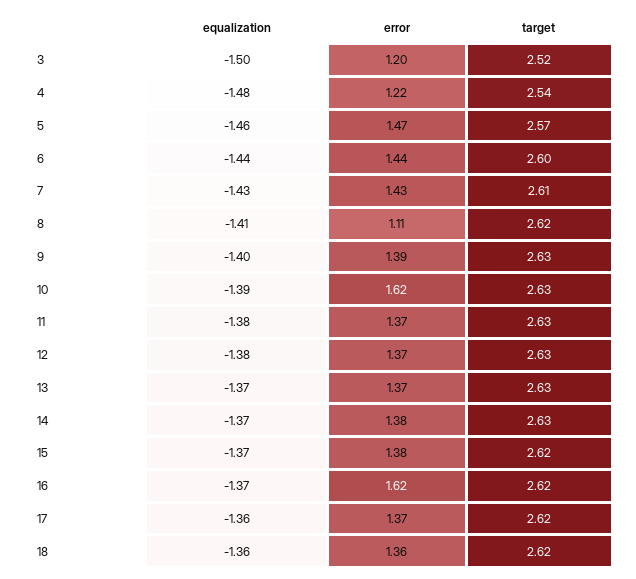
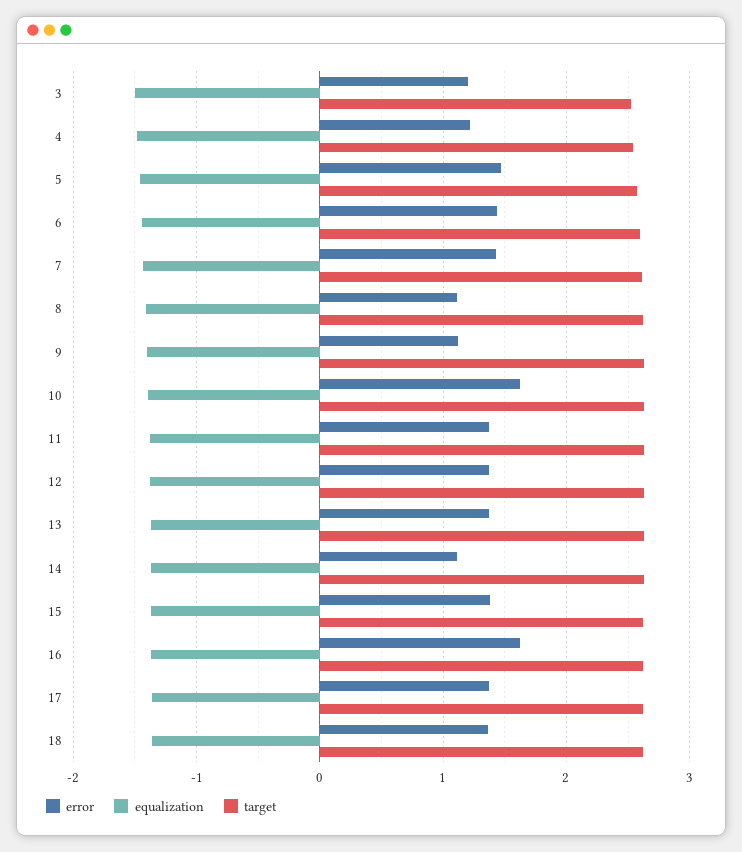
  {
    "equalization": {
      "3": -1.5,
      "4": -1.48,
      "5": -1.46,
      "6": -1.44,
      "7": -1.43,
      "8": -1.41,
      "9": -1.4,
      "10": -1.39,
      "11": -1.38,
      "12": -1.38,
      "13": -1.37,
      "14": -1.37,
      "15": -1.37,
      "16": -1.37,
      "17": -1.36,
      "18": -1.36
    },
    "error": {
      "3": 1.2,
      "4": 1.22,
      "5": 1.47,
      "6": 1.44,
      "7": 1.43,
      "8": 1.11,
-     "9": 1.39,
+     "9": 1.1,
      "10": 1.62,
      "11": 1.37,
      "12": 1.37,
      "13": 1.37,
-     "14": 1.38,
+     "14": 1.1,
      "15": 1.38,
      "16": 1.62,
      "17": 1.37,
      "18": 1.36
    },
    "target": {
      "3": 2.52,
      "4": 2.54,
      "5": 2.57,
      "6": 2.6,
      "7": 2.61,
      "8": 2.62,
      "9": 2.63,
      "10": 2.63,
      "11": 2.63,
      "12": 2.63,
      "13": 2.63,
      "14": 2.63,
      "15": 2.62,
      "16": 2.62,
      "17": 2.62,
      "18": 2.62
    }
  }

